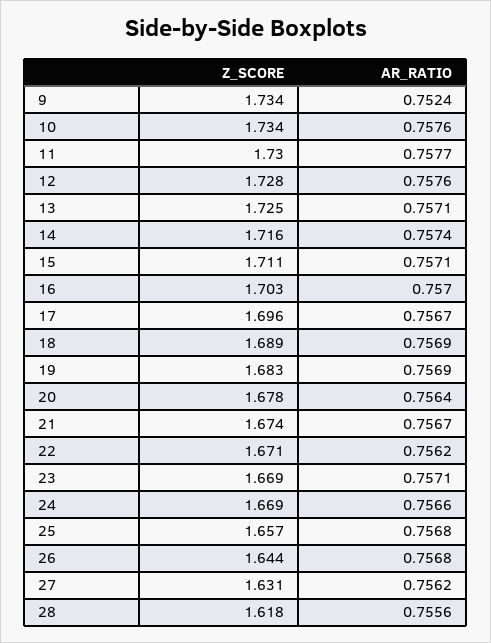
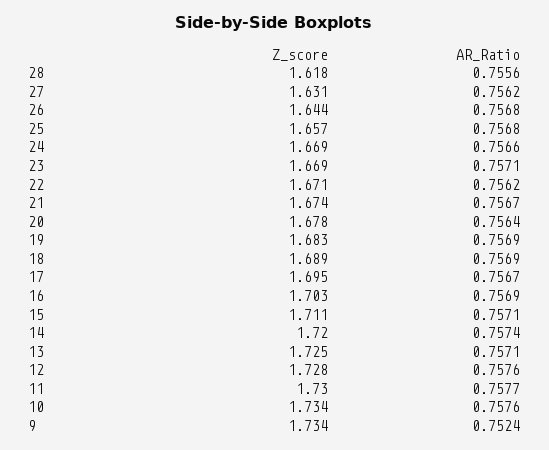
  {
    "Z_SCORE": {
      "9": 1.734,
      "10": 1.734,
      "11": 1.73,
      "12": 1.728,
      "13": 1.725,
-     "14": 1.716,
+     "14": 1.72,
      "15": 1.711,
      "16": 1.703,
-     "17": 1.696,
+     "17": 1.695,
      "18": 1.689,
      "19": 1.683,
      "20": 1.678,
      "21": 1.674,
      "22": 1.671,
      "23": 1.669,
      "24": 1.669,
      "25": 1.657,
      "26": 1.644,
      "27": 1.631,
      "28": 1.618
    },
    "AR_RATIO": {
      "9": 0.7524,
      "10": 0.7576,
      "11": 0.7577,
      "12": 0.7576,
      "13": 0.7571,
      "14": 0.7574,
      "15": 0.7571,
-     "16": 0.757,
+     "16": 0.7569,
      "17": 0.7567,
      "18": 0.7569,
      "19": 0.7569,
      "20": 0.7564,
      "21": 0.7567,
      "22": 0.7562,
      "23": 0.7571,
      "24": 0.7566,
      "25": 0.7568,
      "26": 0.7568,
      "27": 0.7562,
      "28": 0.7556
    }
  }

